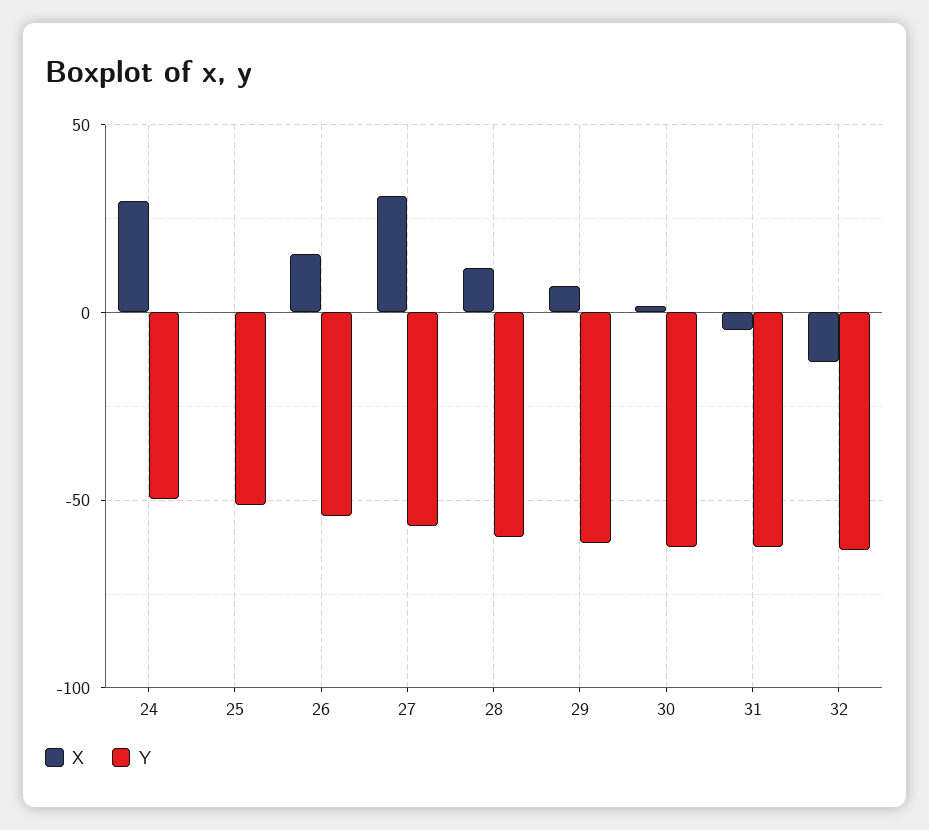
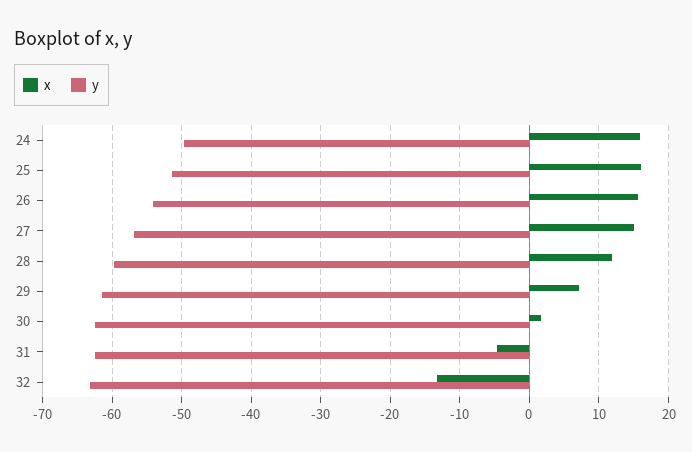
  {
    "X": {
-     "24": 30,
+     "24": 16,
-     "25": 0,
+     "25": 16,
      "26": 16,
-     "27": 30,
+     "27": 15,
      "28": 12,
      "29": 7,
      "30": 2,
      "31": -5,
      "32": -13
    },
    "Y": {
      "24": -50,
      "25": -51,
      "26": -54,
      "27": -57,
      "28": -60,
      "29": -62,
      "30": -62,
      "31": -62,
      "32": -63
    }
  }

